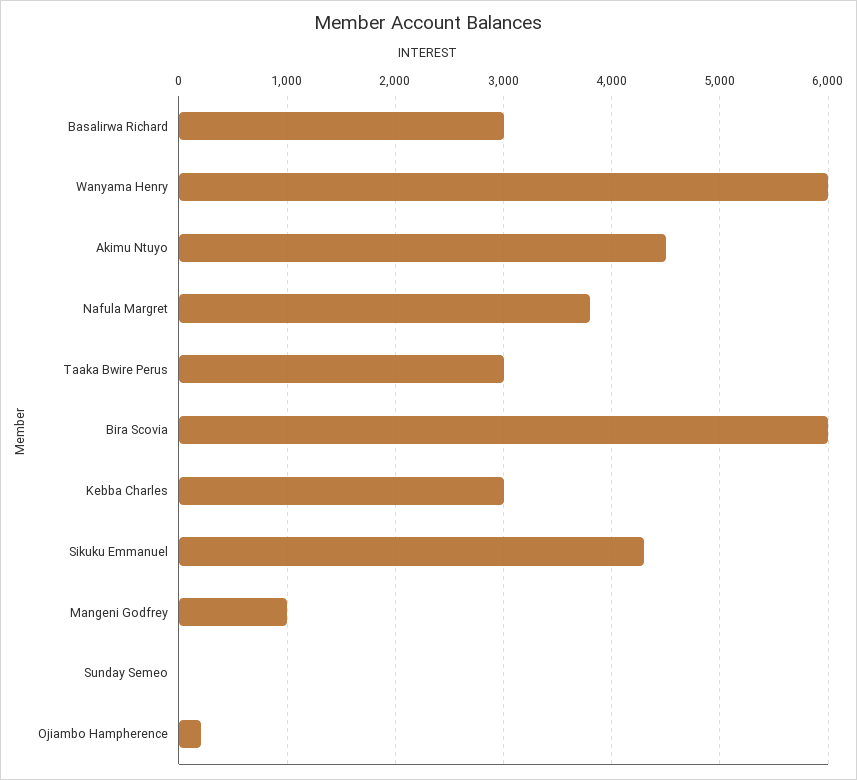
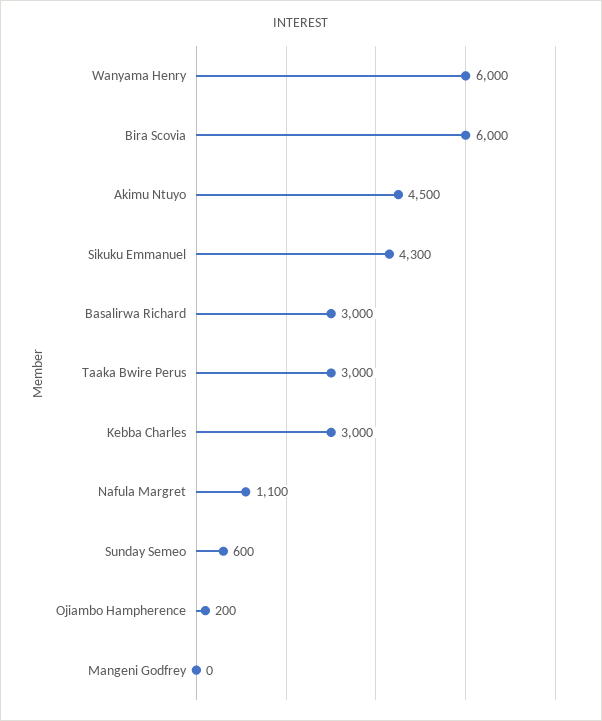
  {
    "Basalirwa Richard": 3000,
    "Wanyama Henry": 6000,
    "Akimu Ntuyo": 4500,
-   "Nafula Margret": 3800,
+   "Nafula Margret": 1100,
    "Taaka Bwire Perus": 3000,
    "Bira Scovia": 6000,
    "Kebba Charles": 3000,
    "Sikuku Emmanuel": 4300,
-   "Mangeni Godfrey": 1000,
+   "Mangeni Godfrey": 0,
-   "Sunday Semeo": 0,
+   "Sunday Semeo": 600,
    "Ojiambo Hampherence": 200
  }

